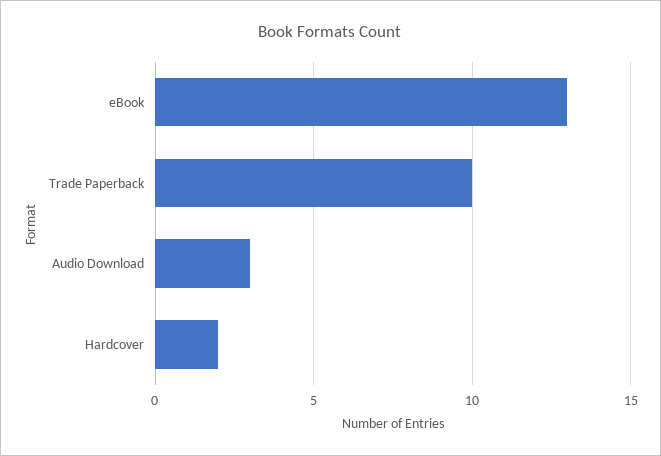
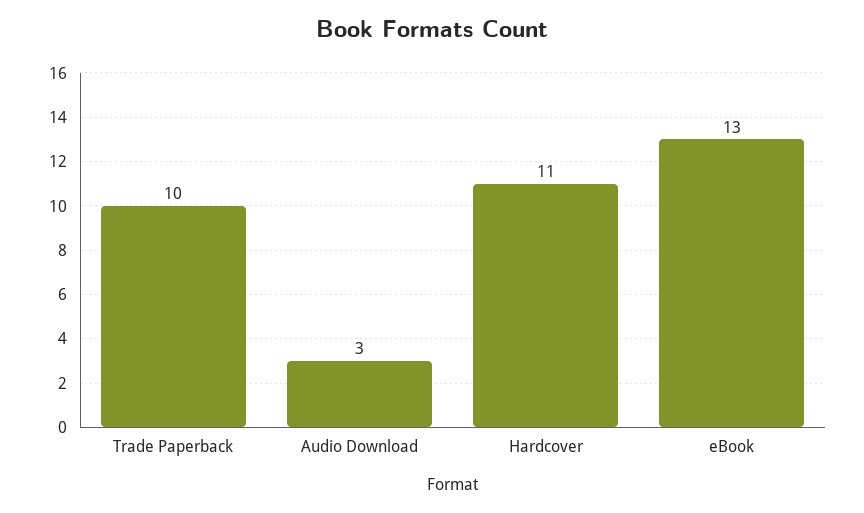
  {
    "eBook": 13,
    "Trade Paperback": 10,
    "Audio Download": 3,
-   "Hardcover": 2
+   "Hardcover": 11
  }

